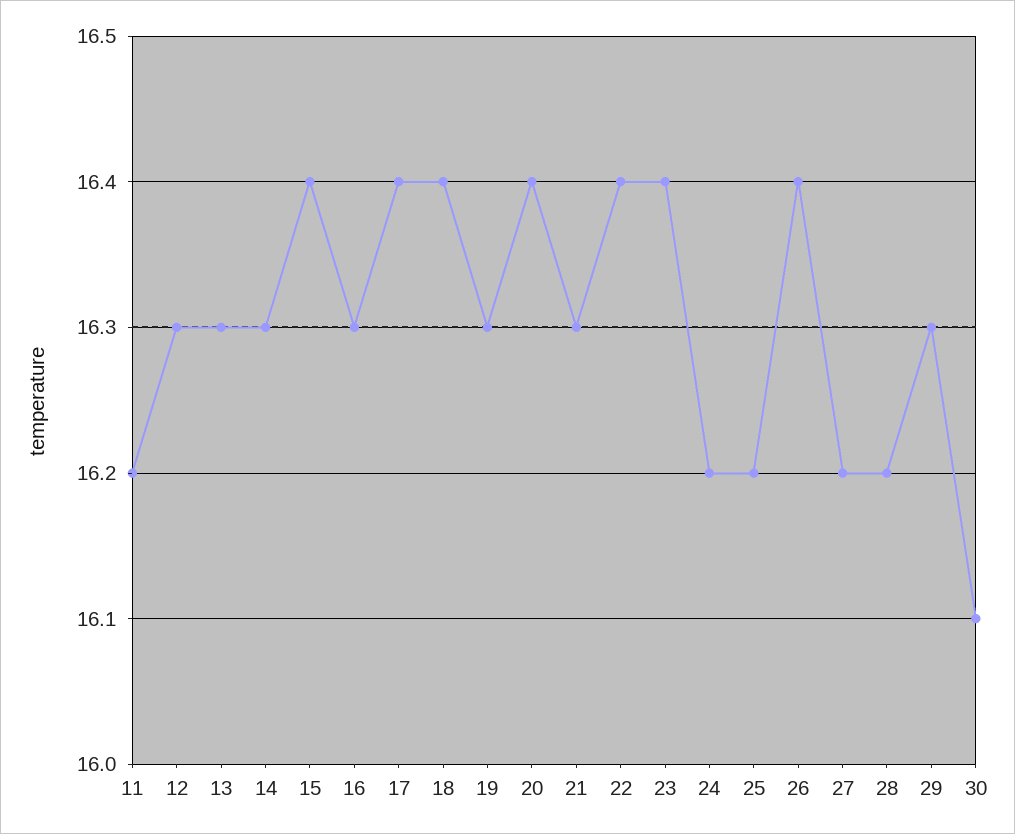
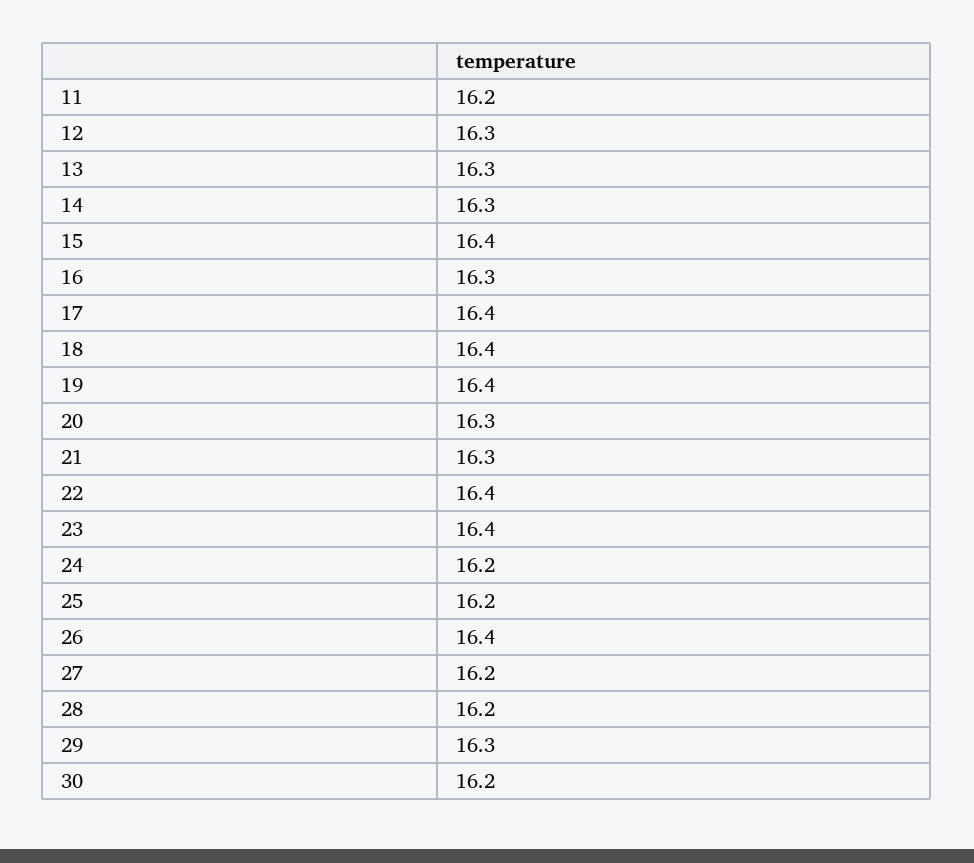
  {
    "11": 16.2,
    "12": 16.3,
    "13": 16.3,
    "14": 16.3,
    "15": 16.4,
    "16": 16.3,
    "17": 16.4,
    "18": 16.4,
-   "19": 16.3,
+   "19": 16.4,
-   "20": 16.4,
+   "20": 16.3,
    "21": 16.3,
    "22": 16.4,
    "23": 16.4,
    "24": 16.2,
    "25": 16.2,
    "26": 16.4,
    "27": 16.2,
    "28": 16.2,
    "29": 16.3,
-   "30": 16.1
+   "30": 16.2
  }

